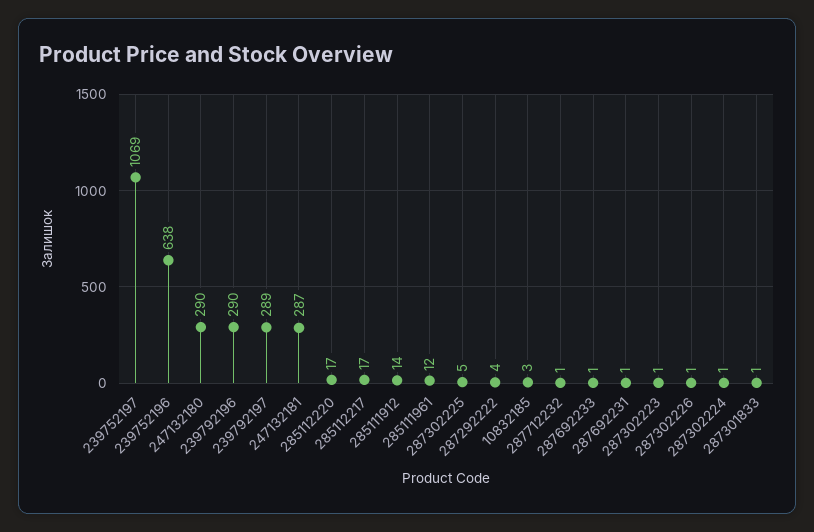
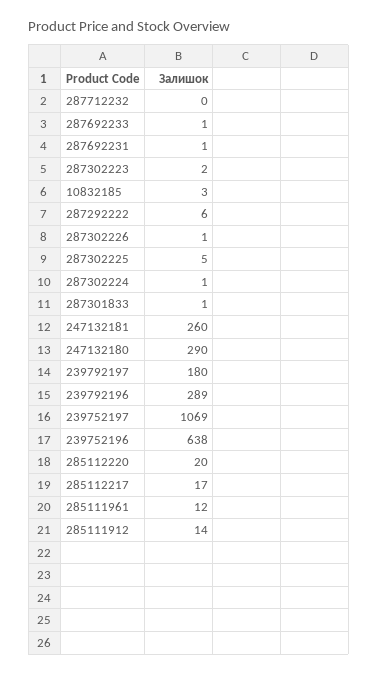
  {
    "239752197": 1069,
    "239752196": 638,
    "247132180": 290,
-   "239792196": 290,
+   "239792196": 289,
-   "239792197": 289,
+   "239792197": 180,
-   "247132181": 287,
+   "247132181": 260,
-   "285112220": 17,
+   "285112220": 20,
    "285112217": 17,
    "285111912": 14,
    "285111961": 12,
    "287302225": 5,
-   "287292222": 4,
+   "287292222": 6,
    "10832185": 3,
-   "287712232": 1,
+   "287712232": 0,
    "287692233": 1,
    "287692231": 1,
-   "287302223": 1,
+   "287302223": 2,
    "287302226": 1,
    "287302224": 1,
    "287301833": 1
  }

